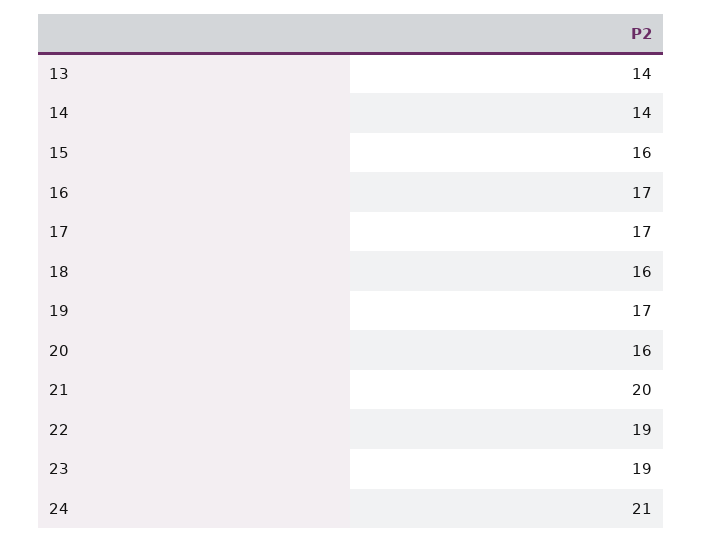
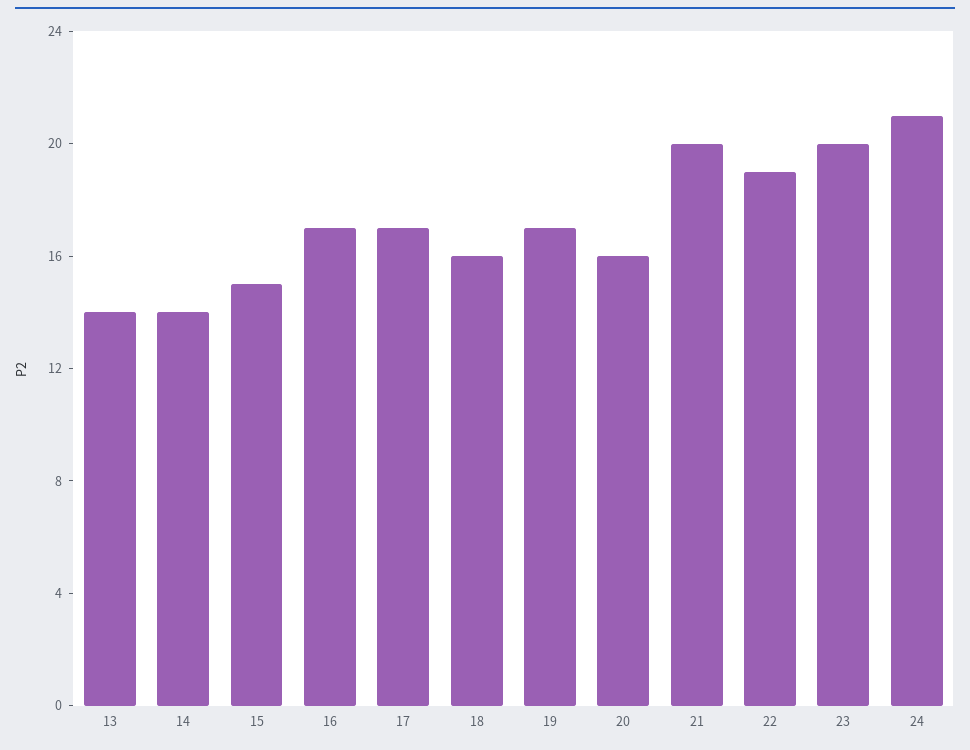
  {
    "13": 14,
    "14": 14,
-   "15": 16,
+   "15": 15,
    "16": 17,
    "17": 17,
    "18": 16,
    "19": 17,
    "20": 16,
    "21": 20,
    "22": 19,
-   "23": 19,
+   "23": 20,
    "24": 21
  }

